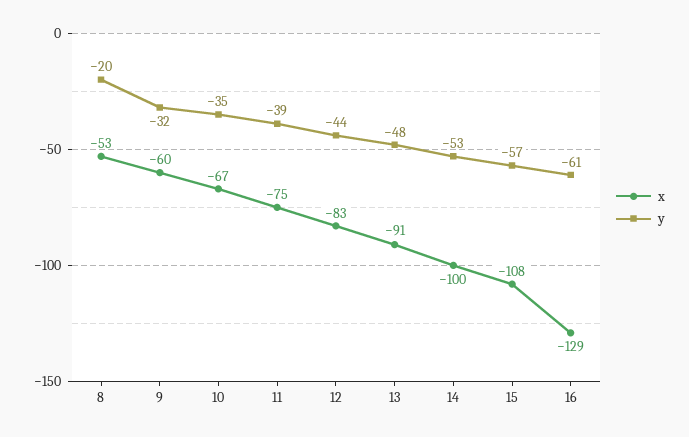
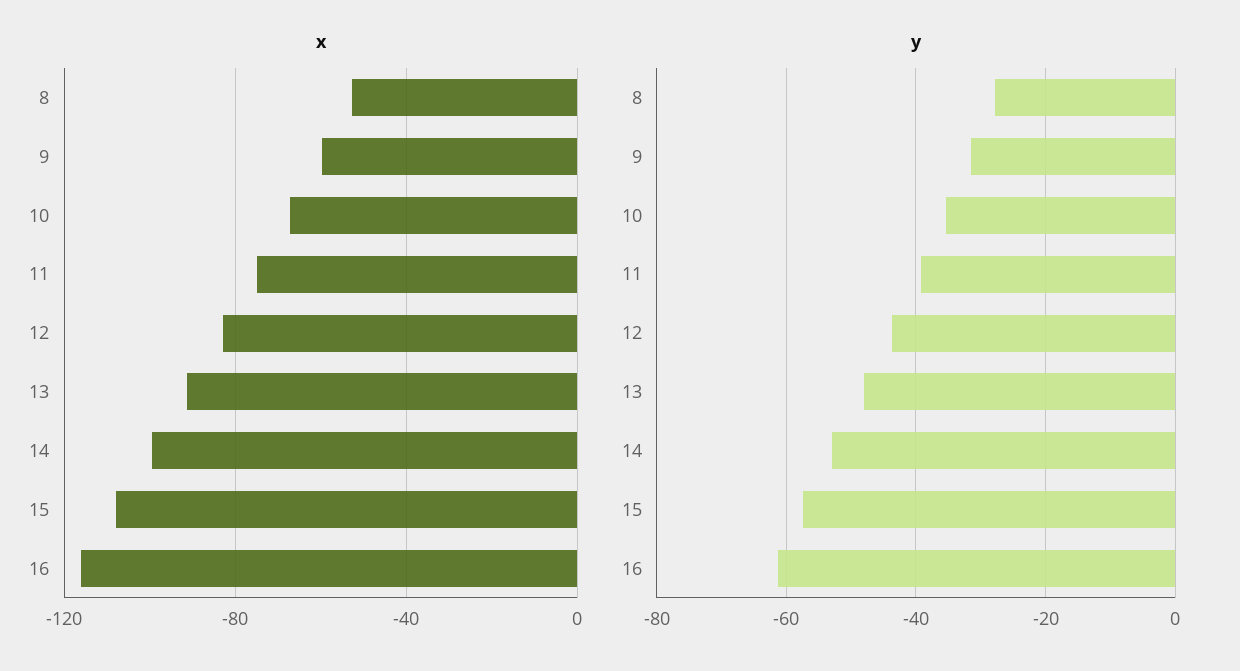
  {
    "x": {
      "8": -53,
      "9": -60,
      "10": -67,
      "11": -75,
      "12": -83,
      "13": -91,
      "14": -100,
      "15": -108,
-     "16": -129
+     "16": -115
    },
    "y": {
-     "8": -20,
+     "8": -28,
      "9": -32,
      "10": -35,
      "11": -39,
      "12": -44,
      "13": -48,
      "14": -53,
      "15": -57,
      "16": -61
    }
  }

